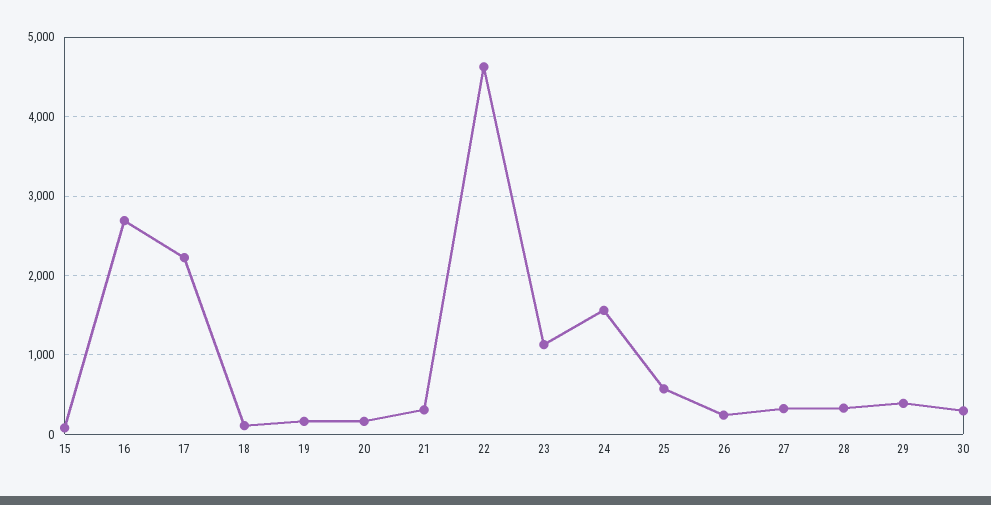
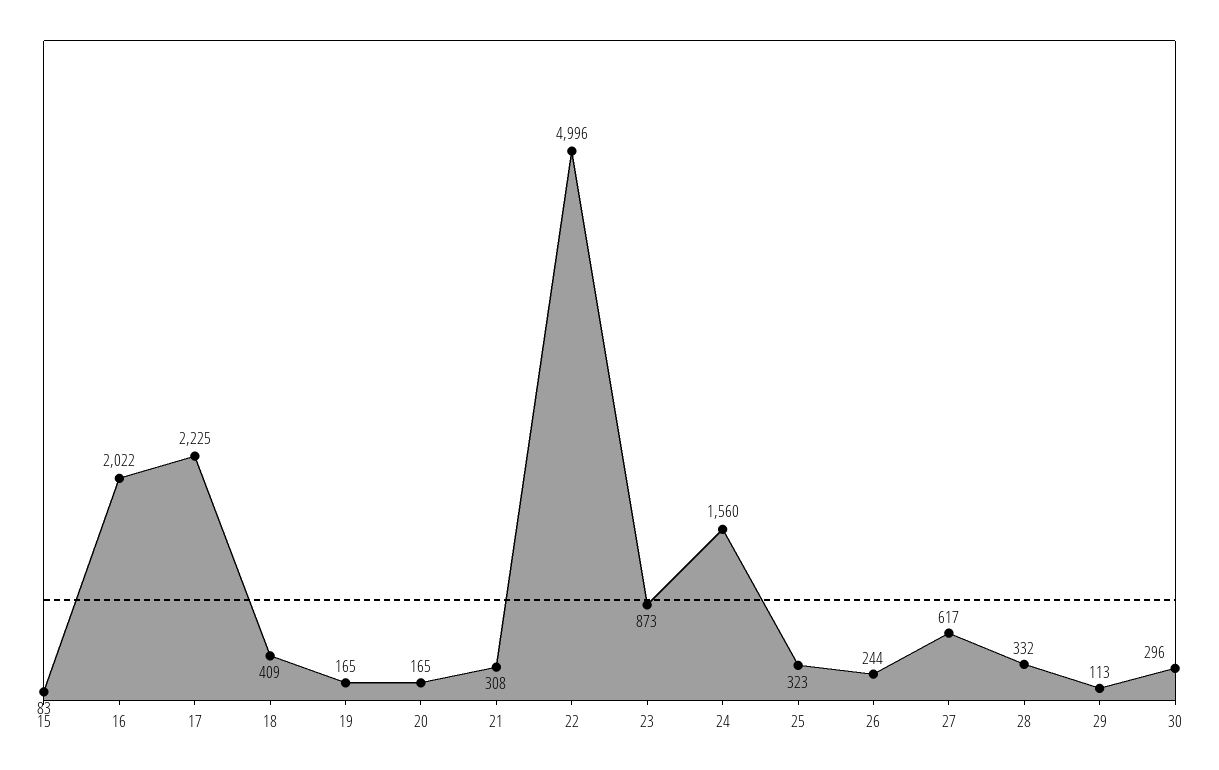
  {
    "15": 83,
-   "16": 2700,
+   "16": 2022,
    "17": 2225,
-   "18": 100,
+   "18": 409,
    "19": 165,
    "20": 165,
    "21": 308,
-   "22": 4600,
+   "22": 4996,
-   "23": 1100,
+   "23": 873,
    "24": 1560,
-   "25": 600,
+   "25": 323,
    "26": 244,
-   "27": 300,
+   "27": 617,
    "28": 332,
-   "29": 400,
+   "29": 113,
    "30": 296
  }

